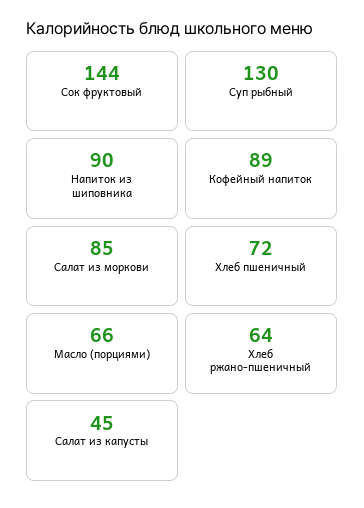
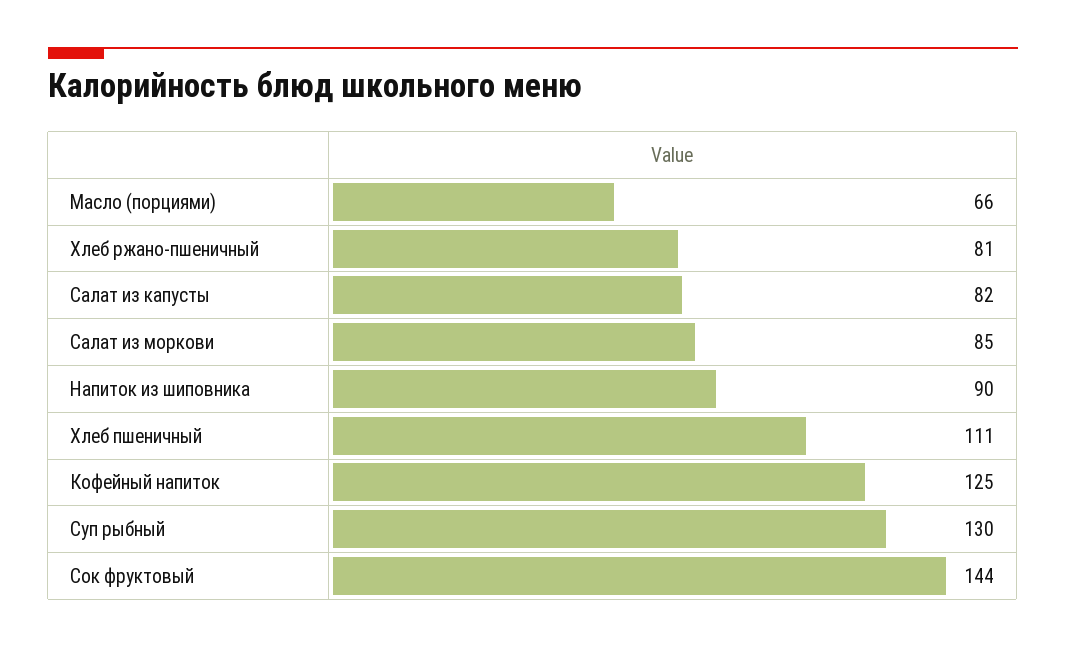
  {
    "Сок фруктовый": 144,
    "Суп рыбный": 130,
    "Напиток из шиповника": 90,
-   "Кофейный напиток": 89,
+   "Кофейный напиток": 125,
    "Салат из моркови": 85,
-   "Хлеб пшеничный": 72,
+   "Хлеб пшеничный": 111,
    "Масло (порциями)": 66,
-   "Хлеб ржано-пшеничный": 64,
+   "Хлеб ржано-пшеничный": 81,
-   "Салат из капусты": 45
+   "Салат из капусты": 82
  }

